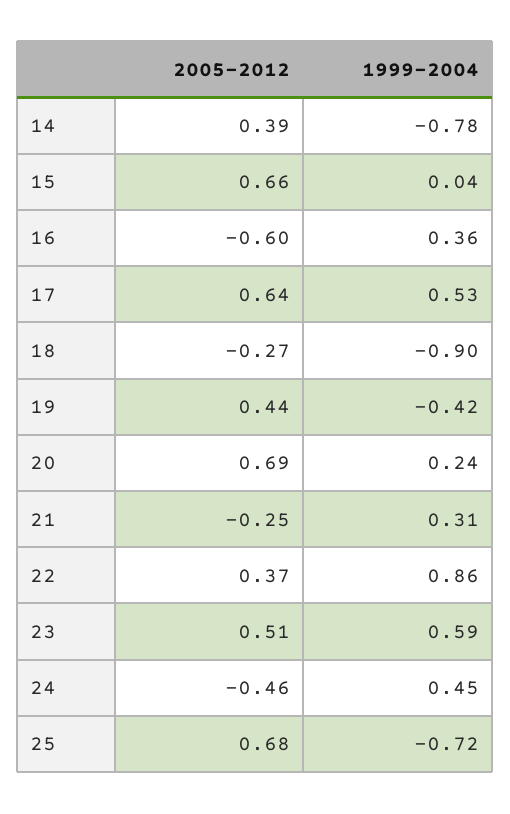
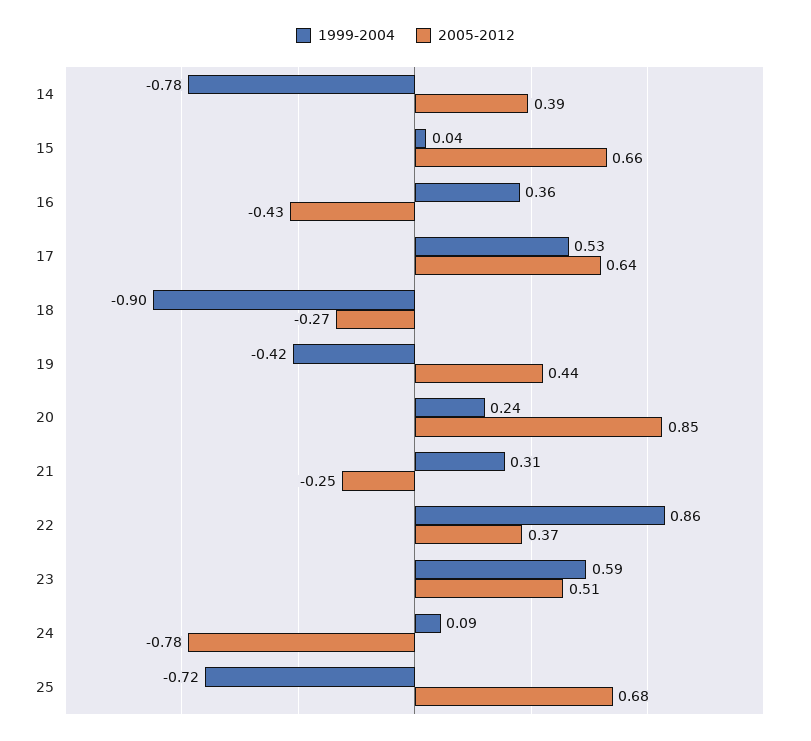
  {
    "2005-2012": {
      "14": 0.39,
      "15": 0.66,
-     "16": -0.6,
+     "16": -0.43,
      "17": 0.64,
      "18": -0.27,
      "19": 0.44,
-     "20": 0.69,
+     "20": 0.85,
      "21": -0.25,
      "22": 0.37,
      "23": 0.51,
-     "24": -0.46,
+     "24": -0.78,
      "25": 0.68
    },
    "1999-2004": {
      "14": -0.78,
      "15": 0.04,
      "16": 0.36,
      "17": 0.53,
      "18": -0.9,
      "19": -0.42,
      "20": 0.24,
      "21": 0.31,
      "22": 0.86,
      "23": 0.59,
-     "24": 0.45,
+     "24": 0.09,
      "25": -0.72
    }
  }

